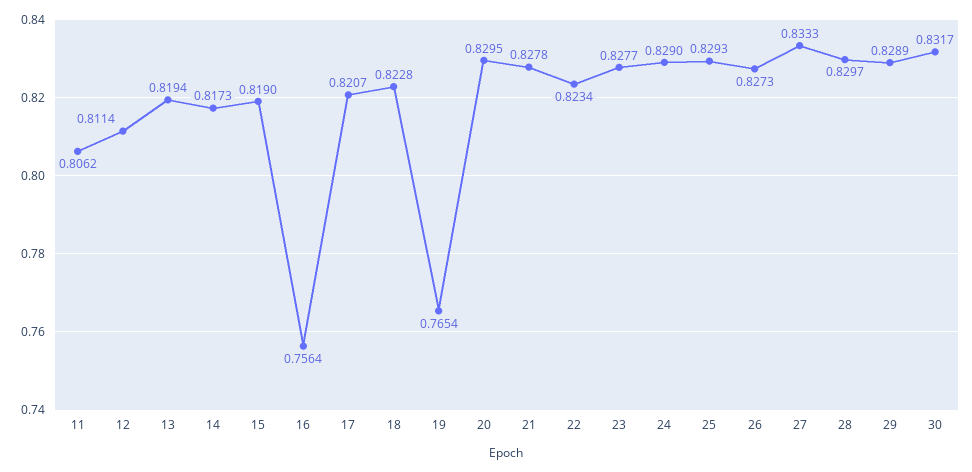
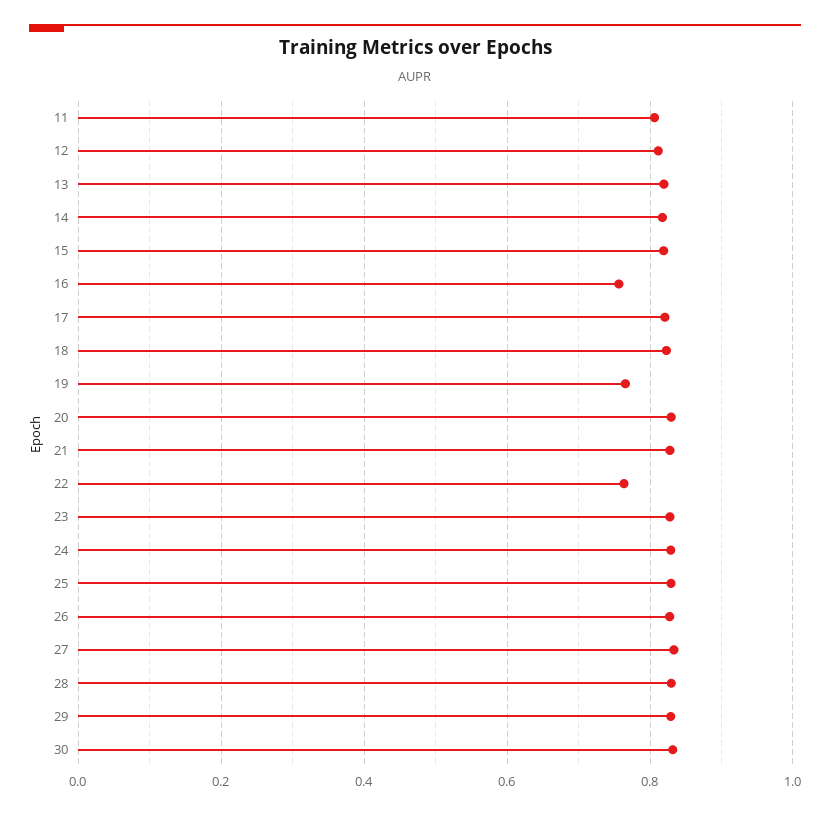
  {
    "11": 0.8062,
    "12": 0.8114,
    "13": 0.8194,
    "14": 0.8173,
    "15": 0.819,
    "16": 0.7564,
    "17": 0.8207,
    "18": 0.8228,
    "19": 0.7654,
    "20": 0.8295,
    "21": 0.8278,
-   "22": 0.8234,
+   "22": 0.76,
    "23": 0.8277,
    "24": 0.829,
    "25": 0.8293,
    "26": 0.8273,
    "27": 0.8333,
    "28": 0.8297,
    "29": 0.8289,
    "30": 0.8317
  }

